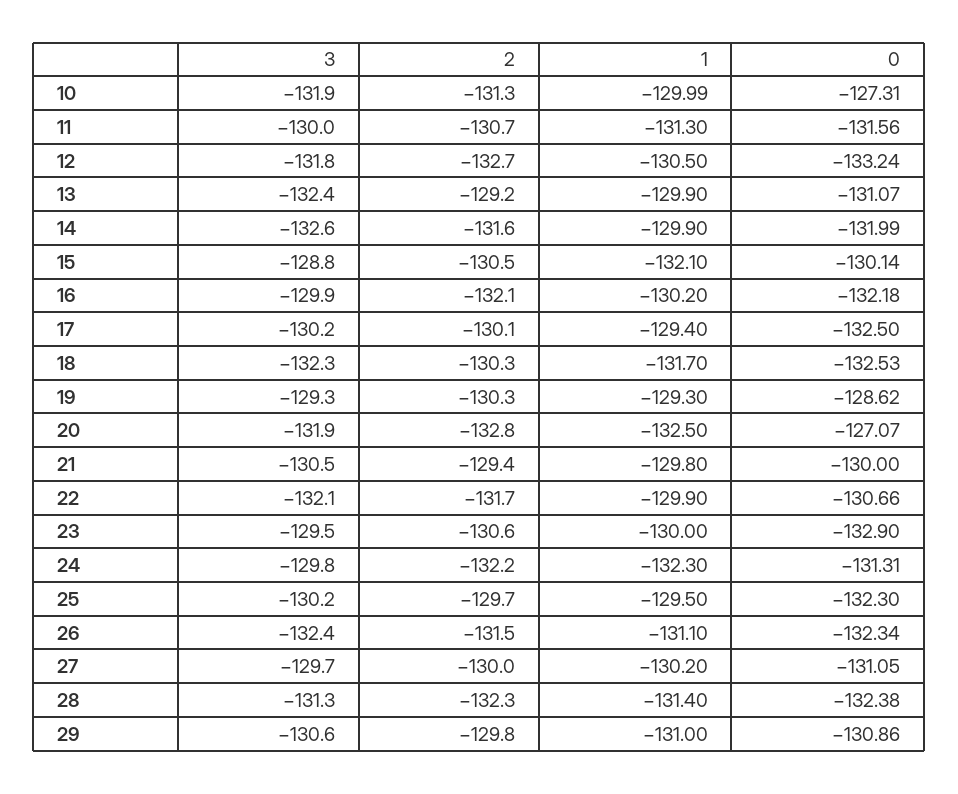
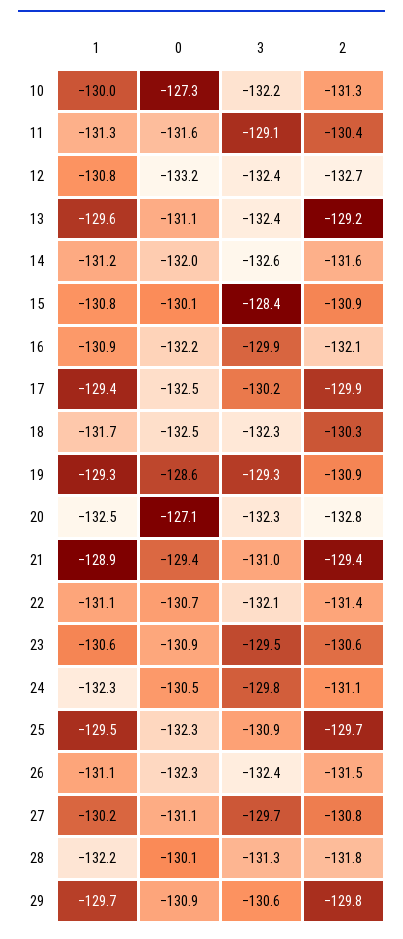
  {
    "3": {
-     "10": -131.9,
+     "10": -132.2,
-     "11": -130,
+     "11": -129.1,
-     "12": -131.8,
+     "12": -132.4,
      "13": -132.4,
      "14": -132.6,
-     "15": -128.8,
+     "15": -128.4,
      "16": -129.9,
      "17": -130.2,
      "18": -132.3,
      "19": -129.3,
-     "20": -131.9,
+     "20": -132.3,
-     "21": -130.5,
+     "21": -131,
      "22": -132.1,
      "23": -129.5,
      "24": -129.8,
-     "25": -130.2,
+     "25": -130.9,
      "26": -132.4,
      "27": -129.7,
      "28": -131.3,
      "29": -130.6
    },
    "2": {
      "10": -131.3,
-     "11": -130.7,
+     "11": -130.4,
      "12": -132.7,
      "13": -129.2,
      "14": -131.6,
-     "15": -130.5,
+     "15": -130.9,
      "16": -132.1,
-     "17": -130.1,
+     "17": -129.9,
      "18": -130.3,
-     "19": -130.3,
+     "19": -130.9,
      "20": -132.8,
      "21": -129.4,
-     "22": -131.7,
+     "22": -131.4,
      "23": -130.6,
-     "24": -132.2,
+     "24": -131.1,
      "25": -129.7,
      "26": -131.5,
-     "27": -130,
+     "27": -130.8,
-     "28": -132.3,
+     "28": -131.8,
      "29": -129.8
    },
    "1": {
      "10": -129.99,
      "11": -131.3,
-     "12": -130.5,
+     "12": -130.8,
-     "13": -129.9,
+     "13": -129.6,
-     "14": -129.9,
+     "14": -131.2,
-     "15": -132.1,
+     "15": -130.8,
-     "16": -130.2,
+     "16": -130.9,
      "17": -129.4,
      "18": -131.7,
      "19": -129.3,
      "20": -132.5,
-     "21": -129.8,
+     "21": -128.9,
-     "22": -129.9,
+     "22": -131.1,
-     "23": -130,
+     "23": -130.6,
      "24": -132.3,
      "25": -129.5,
      "26": -131.1,
      "27": -130.2,
-     "28": -131.4,
+     "28": -132.2,
-     "29": -131
+     "29": -129.7
    },
    "0": {
      "10": -127.31,
      "11": -131.56,
      "12": -133.24,
      "13": -131.07,
      "14": -131.99,
      "15": -130.14,
      "16": -132.18,
      "17": -132.5,
      "18": -132.53,
      "19": -128.62,
      "20": -127.07,
-     "21": -130,
+     "21": -129.4,
      "22": -130.66,
-     "23": -132.9,
+     "23": -130.9,
-     "24": -131.31,
+     "24": -130.5,
      "25": -132.3,
      "26": -132.34,
      "27": -131.05,
-     "28": -132.38,
+     "28": -130.1,
      "29": -130.86
    }
  }

